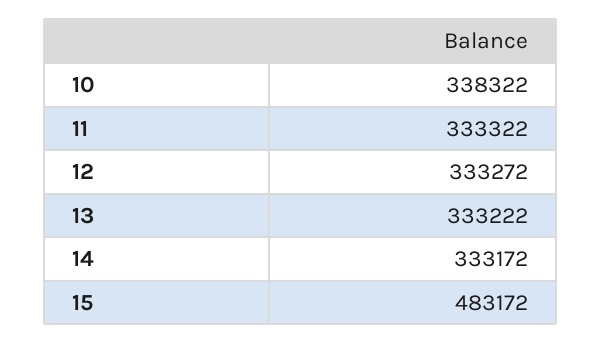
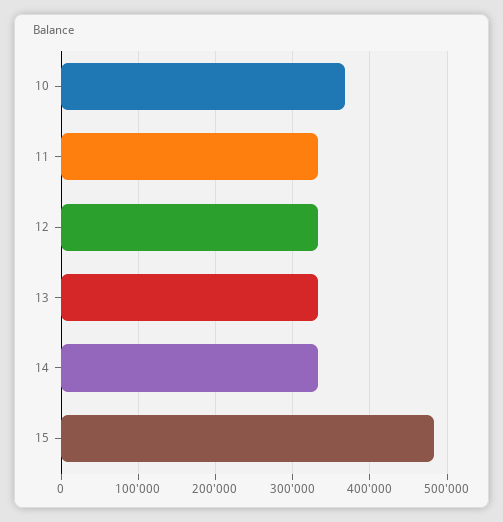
  {
-   "10": 338322,
+   "10": 370000,
    "11": 333322,
    "12": 333272,
    "13": 333222,
    "14": 333172,
    "15": 483172
  }

